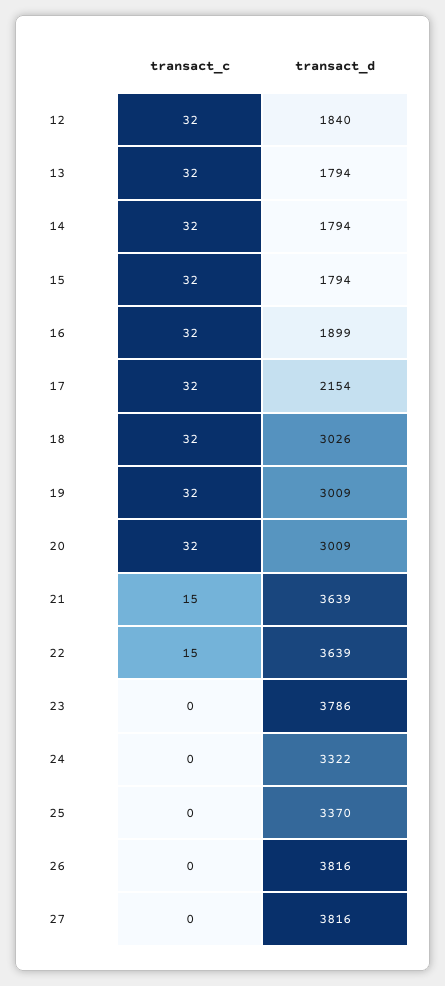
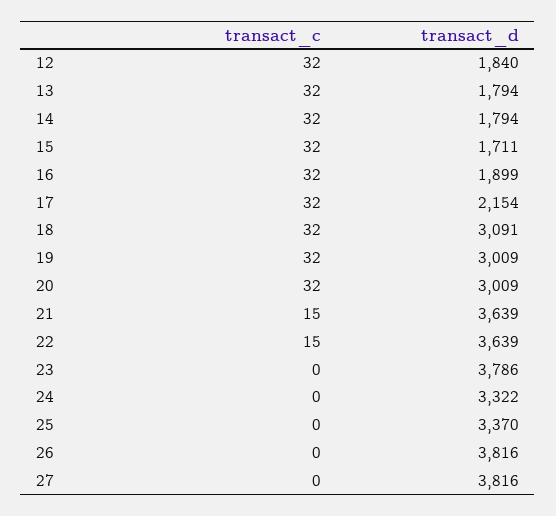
  {
    "transact_c": {
      "12": 32,
      "13": 32,
      "14": 32,
      "15": 32,
      "16": 32,
      "17": 32,
      "18": 32,
      "19": 32,
      "20": 32,
      "21": 15,
      "22": 15,
      "23": 0,
      "24": 0,
      "25": 0,
      "26": 0,
      "27": 0
    },
    "transact_d": {
      "12": 1840,
      "13": 1794,
      "14": 1794,
-     "15": 1794,
+     "15": 1711,
      "16": 1899,
      "17": 2154,
-     "18": 3026,
+     "18": 3091,
      "19": 3009,
      "20": 3009,
      "21": 3639,
      "22": 3639,
      "23": 3786,
      "24": 3322,
      "25": 3370,
      "26": 3816,
      "27": 3816
    }
  }

